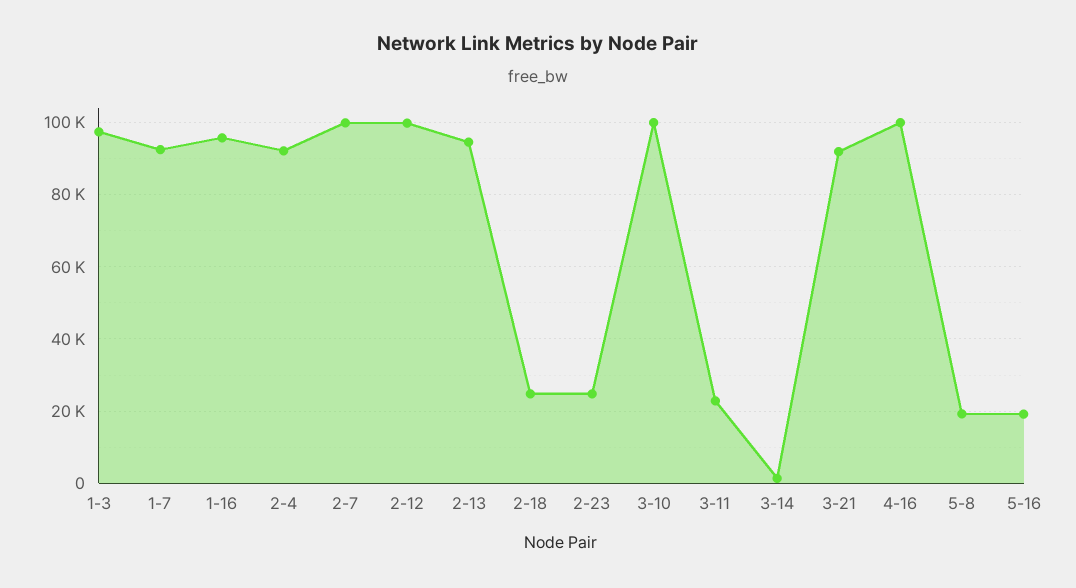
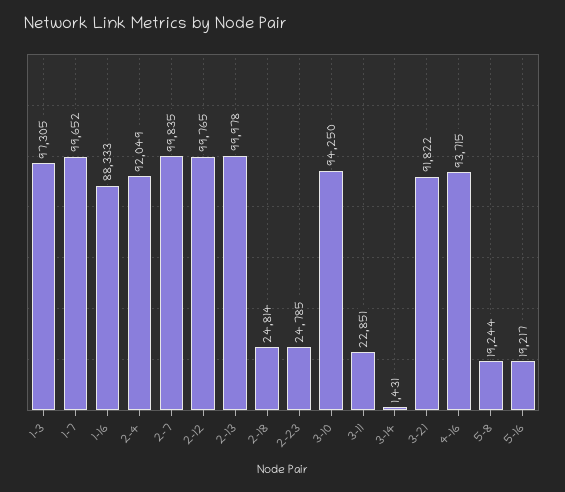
  {
    "1-3": 97305,
-   "1-7": 92000,
+   "1-7": 99652,
-   "1-16": 96000,
+   "1-16": 88333,
    "2-4": 92049,
    "2-7": 99835,
    "2-12": 99765,
-   "2-13": 94000,
+   "2-13": 99978,
    "2-18": 24814,
    "2-23": 24785,
-   "3-10": 100000,
+   "3-10": 94250,
    "3-11": 22851,
    "3-14": 1431,
    "3-21": 91822,
-   "4-16": 100000,
+   "4-16": 93715,
    "5-8": 19244,
    "5-16": 19217
  }

